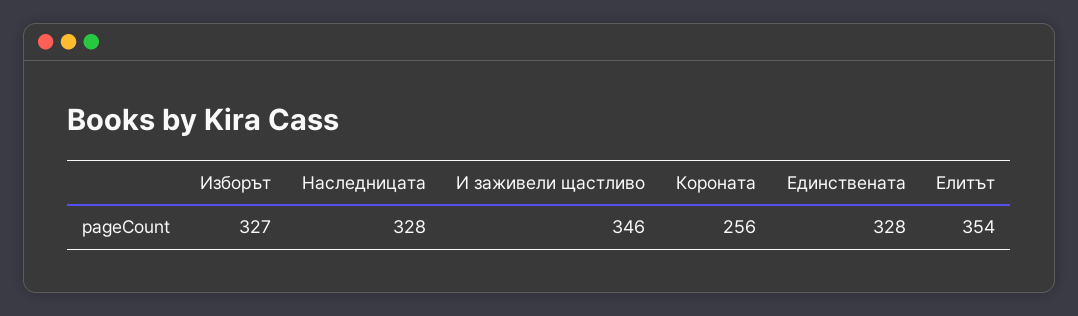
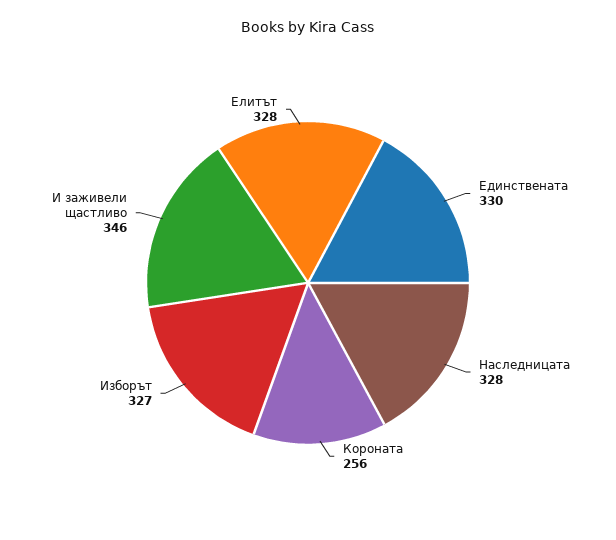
  {
    "Изборът": 327,
    "Наследницата": 328,
    "И заживели щастливо": 346,
    "Короната": 256,
-   "Единствената": 328,
+   "Единствената": 330,
-   "Елитът": 354
+   "Елитът": 328
  }

